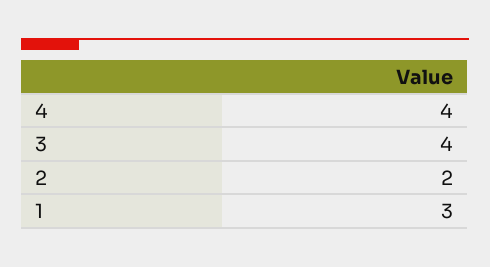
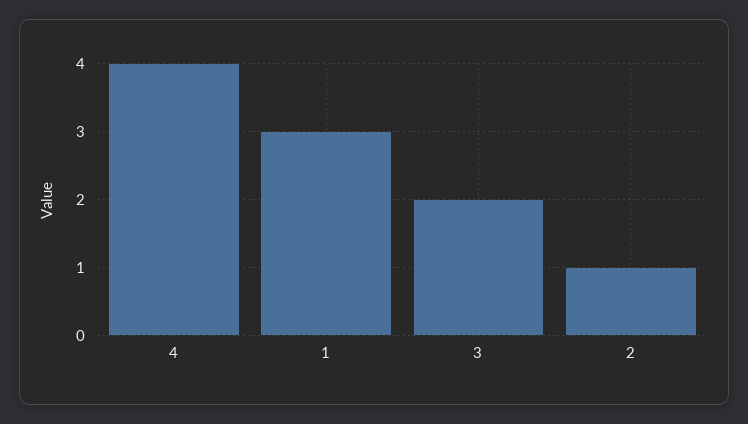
  {
    "4": 4,
-   "3": 4,
+   "3": 2,
-   "2": 2,
+   "2": 1,
    "1": 3
  }

